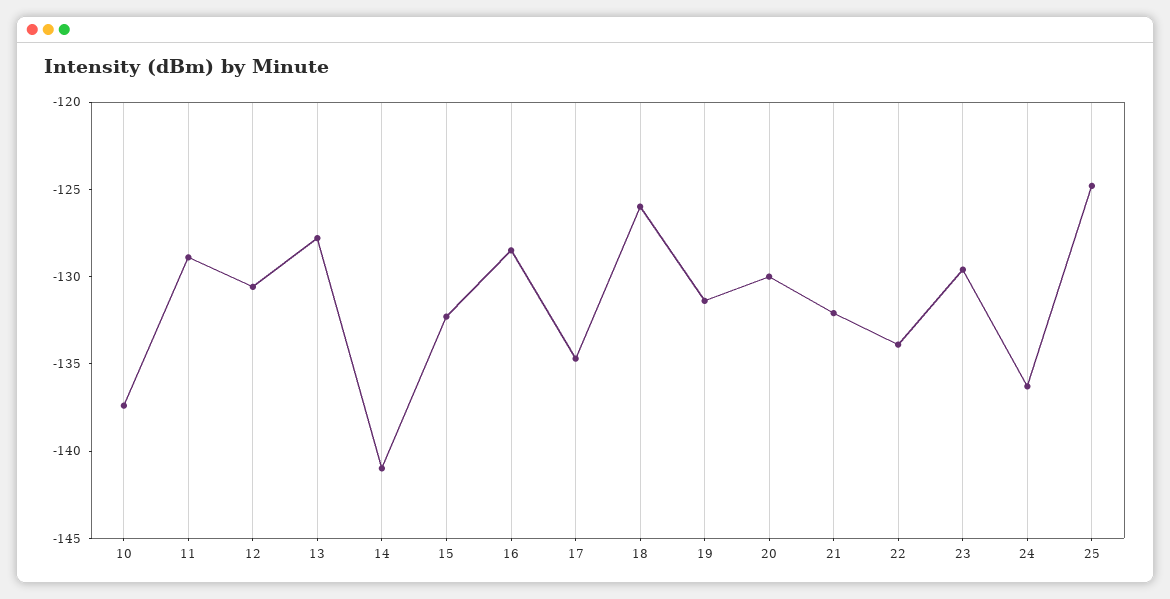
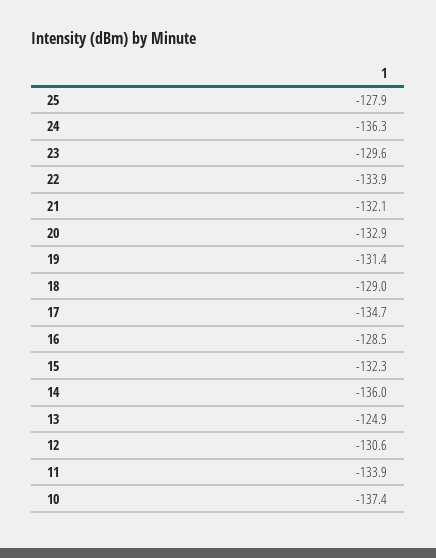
  {
    "10": -137.4,
-   "11": -129,
+   "11": -133.9,
    "12": -130.6,
-   "13": -128,
+   "13": -124.9,
-   "14": -141,
+   "14": -136,
    "15": -132.3,
    "16": -128.5,
    "17": -134.7,
-   "18": -126,
+   "18": -129,
    "19": -131.4,
-   "20": -130,
+   "20": -132.9,
    "21": -132.1,
    "22": -133.9,
    "23": -129.6,
    "24": -136.3,
-   "25": -125
+   "25": -127.9
  }

